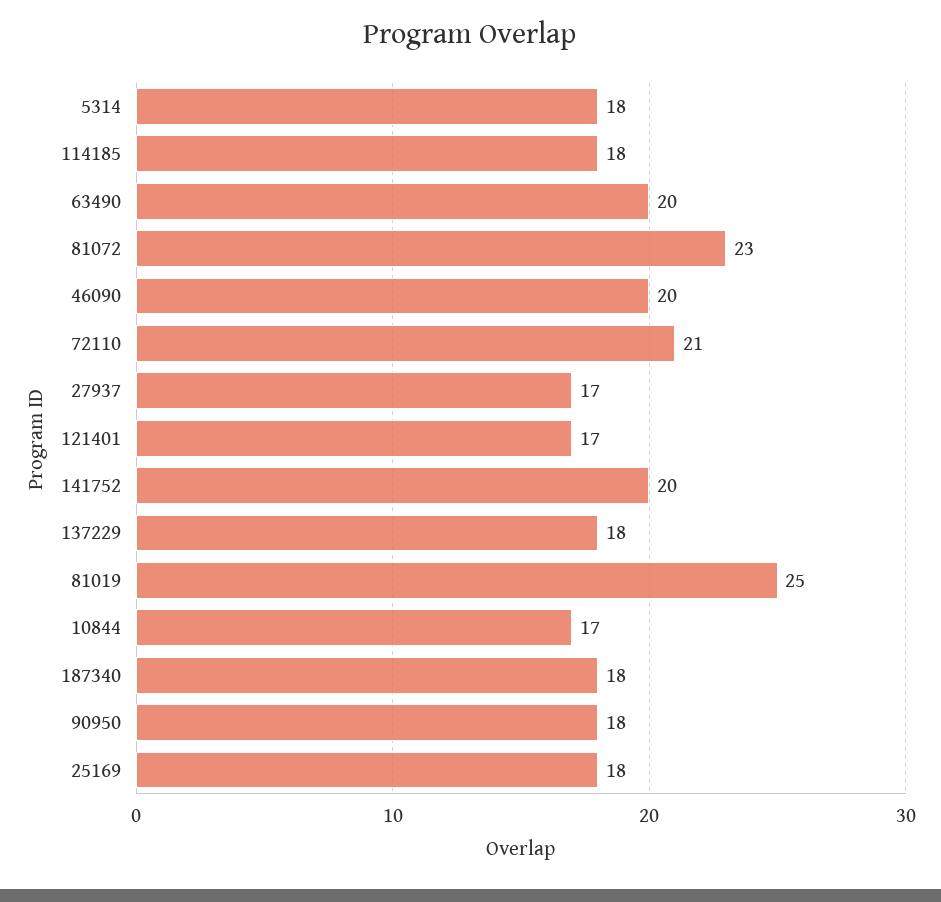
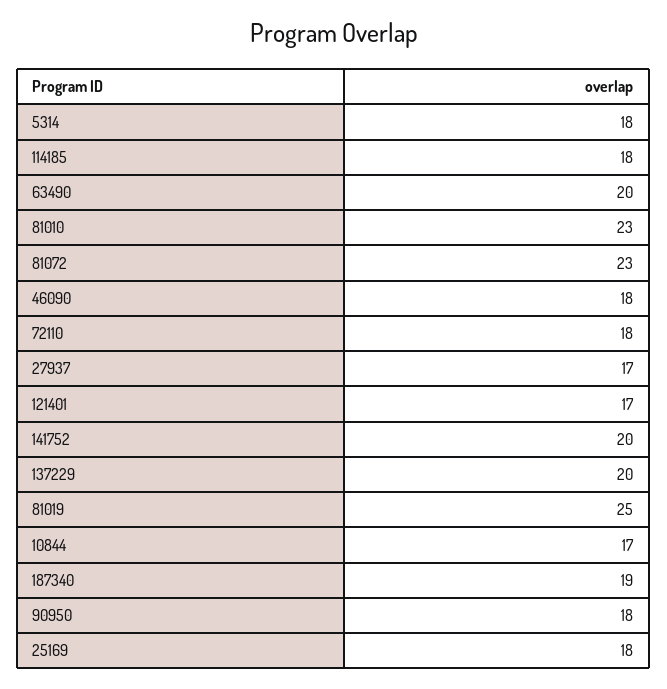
  {
    "5314": 18,
    "114185": 18,
    "63490": 20,
    "81072": 23,
-   "46090": 20,
+   "46090": 18,
-   "72110": 21,
+   "72110": 18,
    "27937": 17,
    "121401": 17,
    "141752": 20,
-   "137229": 18,
+   "137229": 20,
    "81019": 25,
    "10844": 17,
-   "187340": 18,
+   "187340": 19,
    "90950": 18,
-   "25169": 18
+   "25169": 18,
+   "81010": 23
  }

